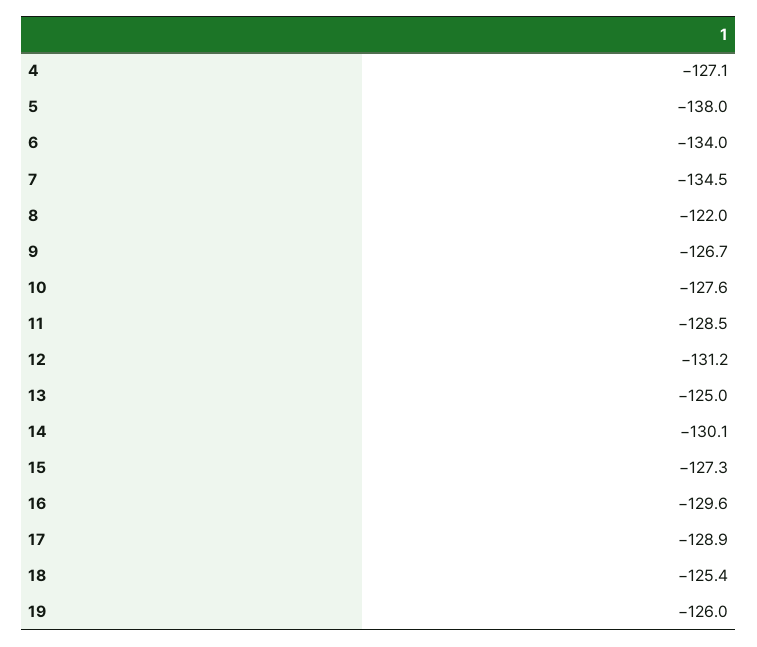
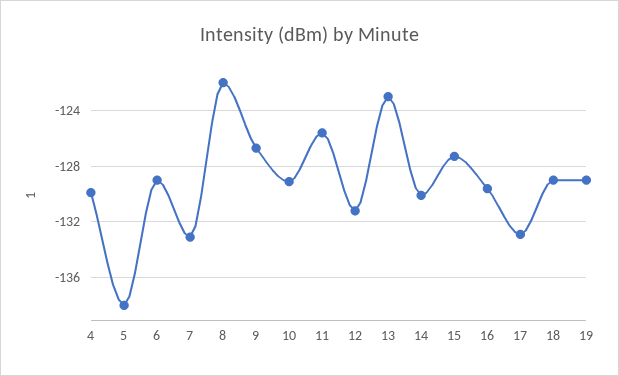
  {
-   "4": -127.1,
+   "4": -130,
    "5": -138,
-   "6": -134,
+   "6": -129,
-   "7": -134.5,
+   "7": -133,
    "8": -122,
    "9": -126.7,
-   "10": -127.6,
+   "10": -129,
-   "11": -128.5,
+   "11": -125.5,
    "12": -131.2,
-   "13": -125,
+   "13": -123,
    "14": -130.1,
    "15": -127.3,
    "16": -129.6,
-   "17": -128.9,
+   "17": -133,
-   "18": -125.4,
+   "18": -129,
-   "19": -126
+   "19": -129
  }

